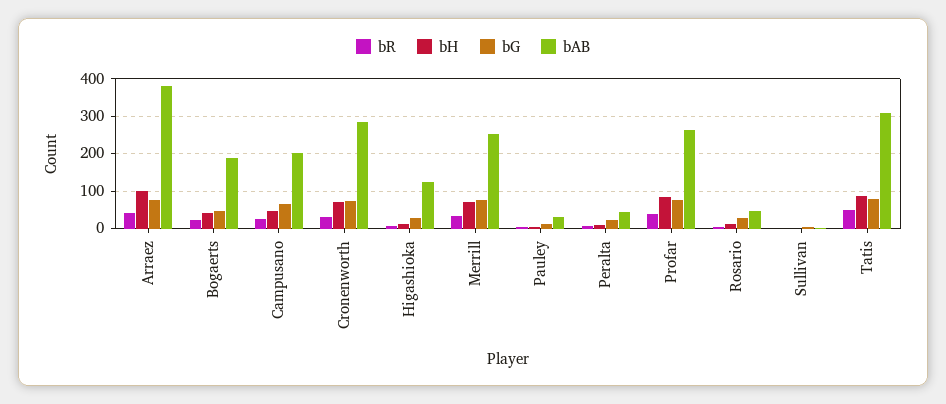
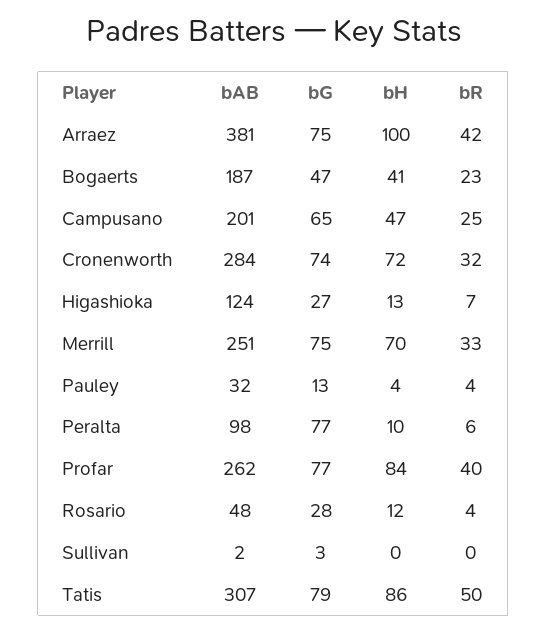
  {
    "bR": {
      "Arraez": 42,
      "Bogaerts": 23,
      "Campusano": 25,
      "Cronenworth": 32,
      "Higashioka": 7,
      "Merrill": 33,
      "Pauley": 4,
      "Peralta": 6,
      "Profar": 40,
      "Rosario": 4,
      "Sullivan": 0,
      "Tatis": 50
    },
    "bH": {
      "Arraez": 100,
      "Bogaerts": 41,
      "Campusano": 47,
      "Cronenworth": 72,
      "Higashioka": 13,
      "Merrill": 70,
      "Pauley": 4,
      "Peralta": 10,
      "Profar": 84,
      "Rosario": 12,
      "Sullivan": 0,
      "Tatis": 86
    },
    "bG": {
      "Arraez": 75,
      "Bogaerts": 47,
      "Campusano": 65,
      "Cronenworth": 74,
      "Higashioka": 27,
      "Merrill": 75,
      "Pauley": 13,
-     "Peralta": 20,
+     "Peralta": 77,
      "Profar": 77,
      "Rosario": 28,
      "Sullivan": 3,
      "Tatis": 79
    },
    "bAB": {
      "Arraez": 381,
      "Bogaerts": 187,
      "Campusano": 201,
      "Cronenworth": 284,
      "Higashioka": 124,
      "Merrill": 251,
      "Pauley": 32,
-     "Peralta": 40,
+     "Peralta": 98,
      "Profar": 262,
      "Rosario": 48,
      "Sullivan": 2,
      "Tatis": 307
    }
  }

